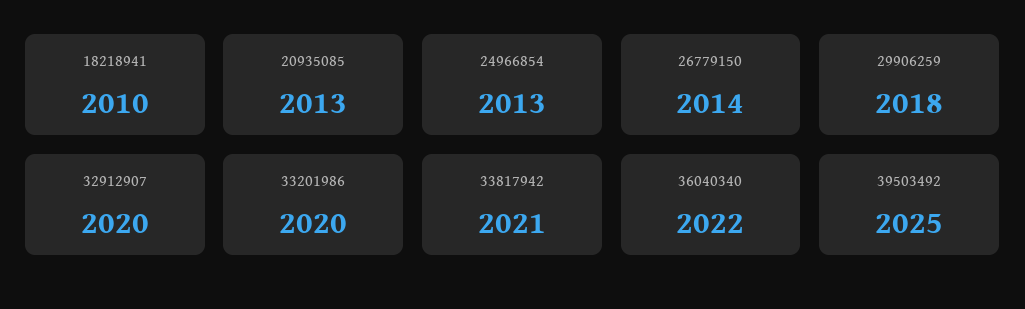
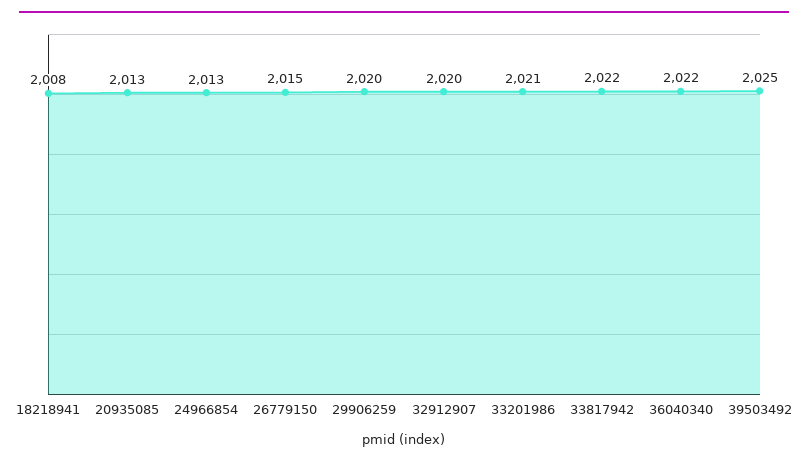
  {
-   "18218941": 2010,
+   "18218941": 2008,
    "20935085": 2013,
    "24966854": 2013,
-   "26779150": 2014,
+   "26779150": 2015,
-   "29906259": 2018,
+   "29906259": 2020,
    "32912907": 2020,
-   "33201986": 2020,
+   "33201986": 2021,
-   "33817942": 2021,
+   "33817942": 2022,
    "36040340": 2022,
    "39503492": 2025
  }

